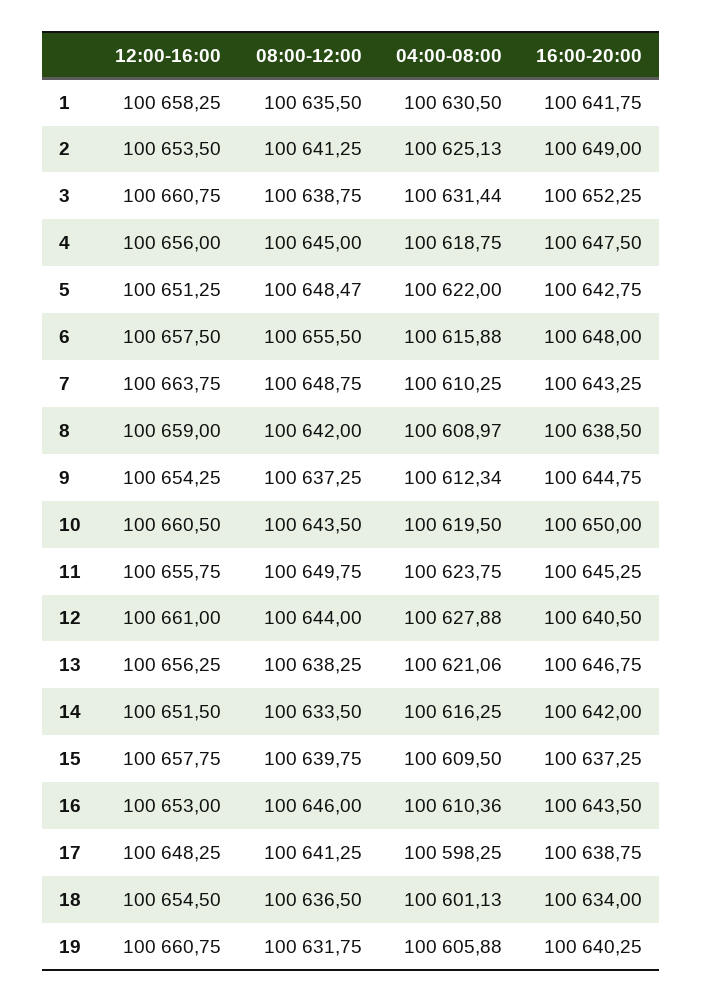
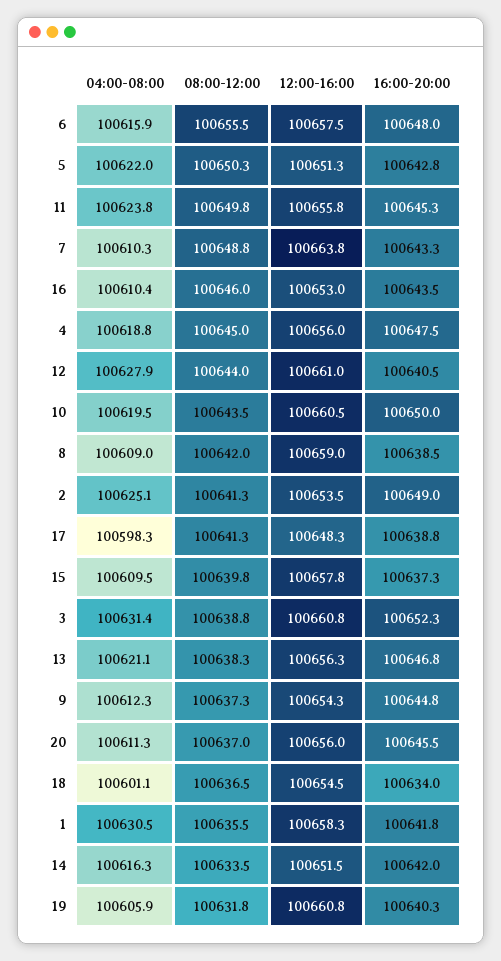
  {
    "12:00-16:00": {
      "1": 100658.25,
      "2": 100653.5,
      "3": 100660.75,
      "4": 100656,
      "5": 100651.25,
      "6": 100657.5,
      "7": 100663.75,
      "8": 100659,
      "9": 100654.25,
      "10": 100660.5,
      "11": 100655.75,
      "12": 100661,
      "13": 100656.25,
      "14": 100651.5,
      "15": 100657.75,
      "16": 100653,
      "17": 100648.25,
      "18": 100654.5,
-     "19": 100660.75
+     "19": 100660.75,
+     "20": 100656
    },
    "08:00-12:00": {
      "1": 100635.5,
      "2": 100641.25,
      "3": 100638.75,
      "4": 100645,
-     "5": 100648.47,
+     "5": 100650.3,
      "6": 100655.5,
      "7": 100648.75,
      "8": 100642,
      "9": 100637.25,
      "10": 100643.5,
      "11": 100649.75,
      "12": 100644,
      "13": 100638.25,
      "14": 100633.5,
      "15": 100639.75,
      "16": 100646,
      "17": 100641.25,
      "18": 100636.5,
-     "19": 100631.75
+     "19": 100631.75,
+     "20": 100637
    },
    "04:00-08:00": {
      "1": 100630.5,
      "2": 100625.13,
      "3": 100631.44,
      "4": 100618.75,
      "5": 100622,
      "6": 100615.88,
      "7": 100610.25,
      "8": 100608.97,
      "9": 100612.34,
      "10": 100619.5,
      "11": 100623.75,
      "12": 100627.88,
      "13": 100621.06,
      "14": 100616.25,
      "15": 100609.5,
      "16": 100610.36,
      "17": 100598.25,
      "18": 100601.13,
-     "19": 100605.88
+     "19": 100605.88,
+     "20": 100611.3
    },
    "16:00-20:00": {
      "1": 100641.75,
      "2": 100649,
      "3": 100652.25,
      "4": 100647.5,
      "5": 100642.75,
      "6": 100648,
      "7": 100643.25,
      "8": 100638.5,
      "9": 100644.75,
      "10": 100650,
      "11": 100645.25,
      "12": 100640.5,
      "13": 100646.75,
      "14": 100642,
      "15": 100637.25,
      "16": 100643.5,
      "17": 100638.75,
      "18": 100634,
-     "19": 100640.25
+     "19": 100640.25,
+     "20": 100645.5
    }
  }

